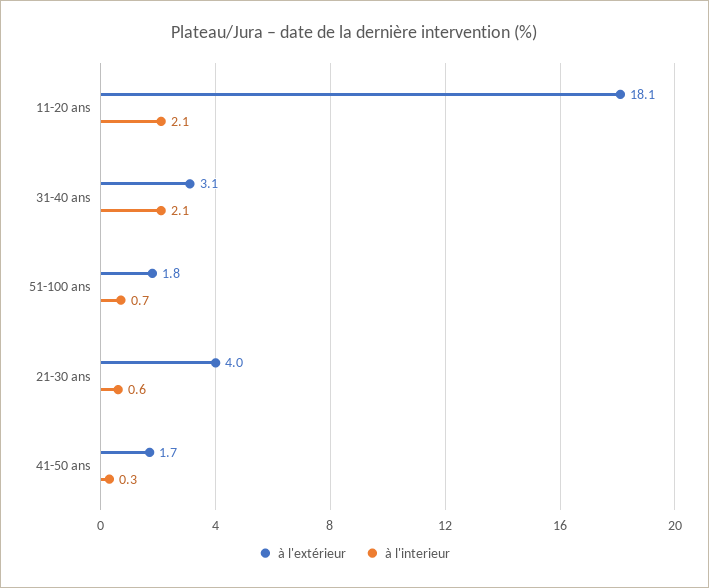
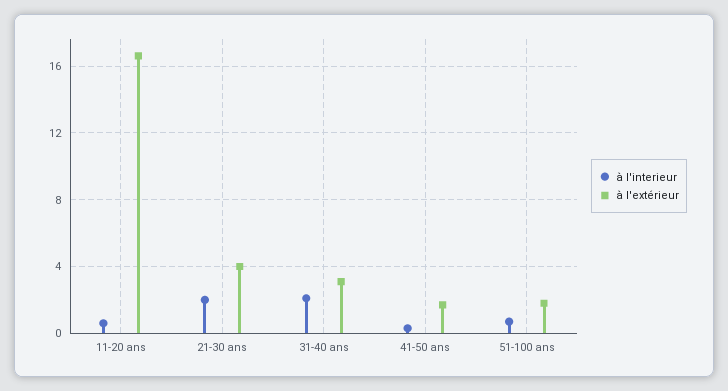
  {
    "à l'extérieur": {
-     "11-20 ans": 18.1,
+     "11-20 ans": 16.5,
      "31-40 ans": 3.1,
      "51-100 ans": 1.8,
      "21-30 ans": 4,
      "41-50 ans": 1.7
    },
    "à l'interieur": {
-     "11-20 ans": 2.1,
+     "11-20 ans": 0.5,
      "31-40 ans": 2.1,
      "51-100 ans": 0.7,
-     "21-30 ans": 0.6,
+     "21-30 ans": 2,
      "41-50 ans": 0.3
    }
  }

